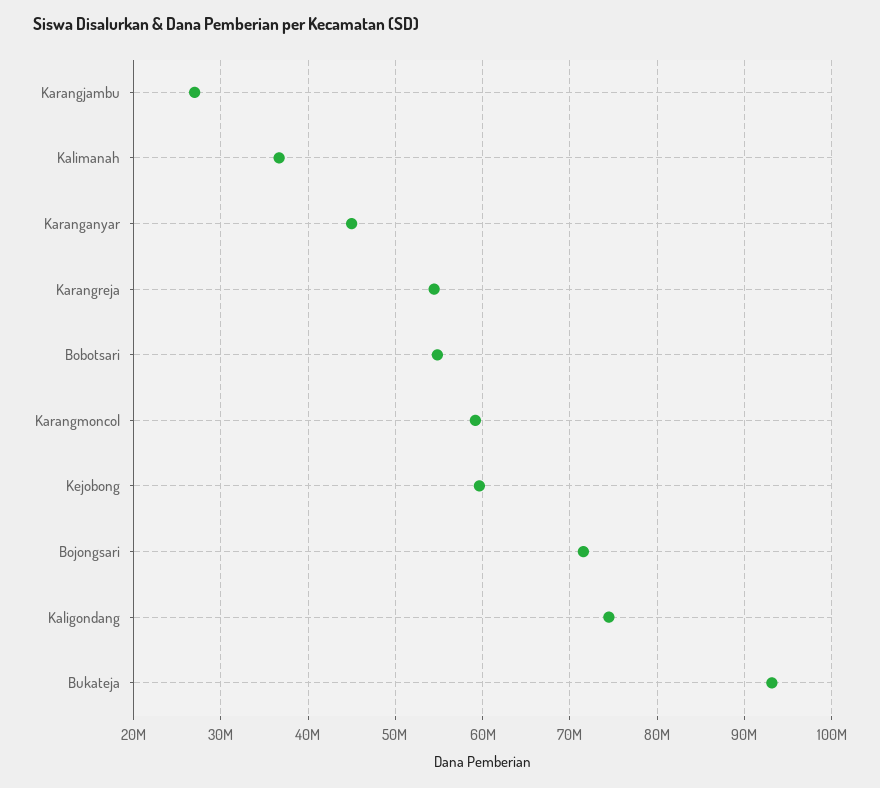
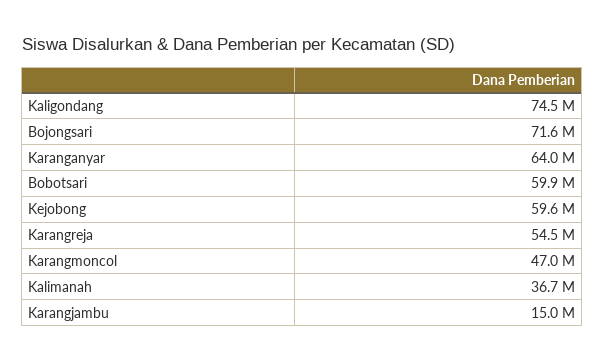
  {
-   "Karangjambu": 27000000,
+   "Karangjambu": 15000000,
    "Kalimanah": 36700000,
-   "Karanganyar": 45000000,
+   "Karanganyar": 64000000,
    "Karangreja": 54500000,
-   "Bobotsari": 55000000,
+   "Bobotsari": 59900000,
-   "Karangmoncol": 59000000,
+   "Karangmoncol": 47000000,
    "Kejobong": 59600000,
    "Bojongsari": 71600000,
-   "Kaligondang": 74500000,
+   "Kaligondang": 74500000
-   "Bukateja": 93000000
  }

